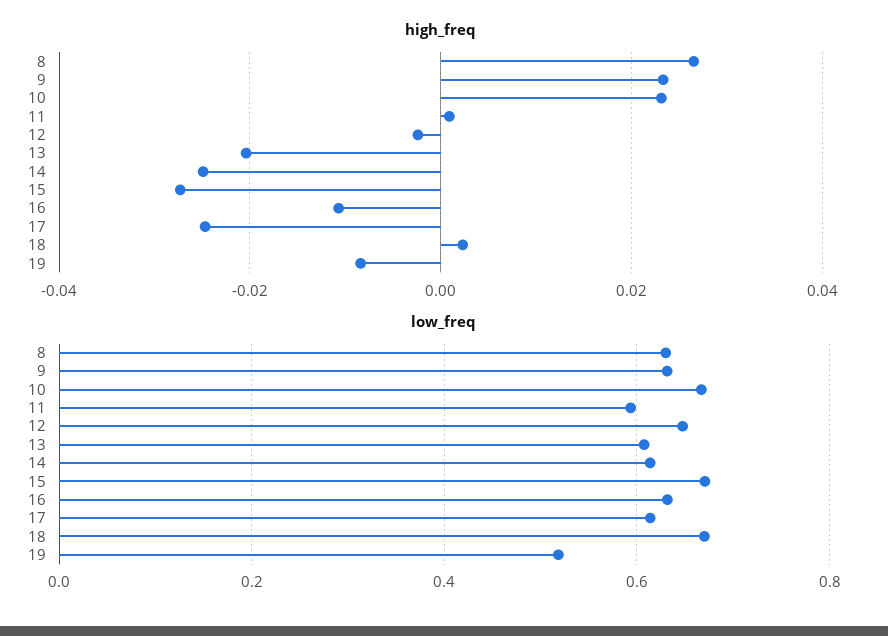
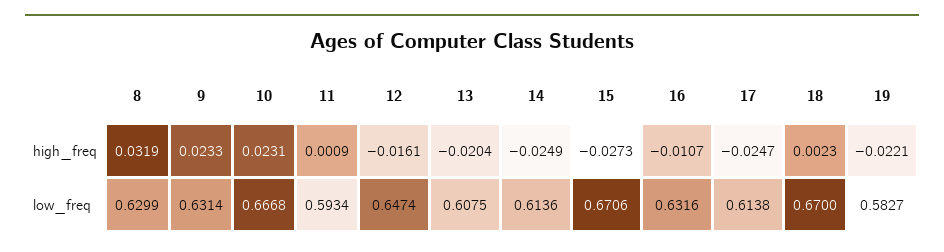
  {
    "high_freq": {
-     "8": 0.026,
+     "8": 0.0319,
      "9": 0.0233,
      "10": 0.0231,
      "11": 0.0009,
-     "12": -0.002,
+     "12": -0.0161,
      "13": -0.0204,
      "14": -0.0249,
      "15": -0.0273,
      "16": -0.0107,
      "17": -0.0247,
      "18": 0.0023,
-     "19": -0.008
+     "19": -0.0221
    },
    "low_freq": {
      "8": 0.6299,
      "9": 0.6314,
      "10": 0.6668,
      "11": 0.5934,
      "12": 0.6474,
      "13": 0.6075,
      "14": 0.6136,
      "15": 0.6706,
      "16": 0.6316,
      "17": 0.6138,
      "18": 0.67,
-     "19": 0.52
+     "19": 0.5827
    }
  }

